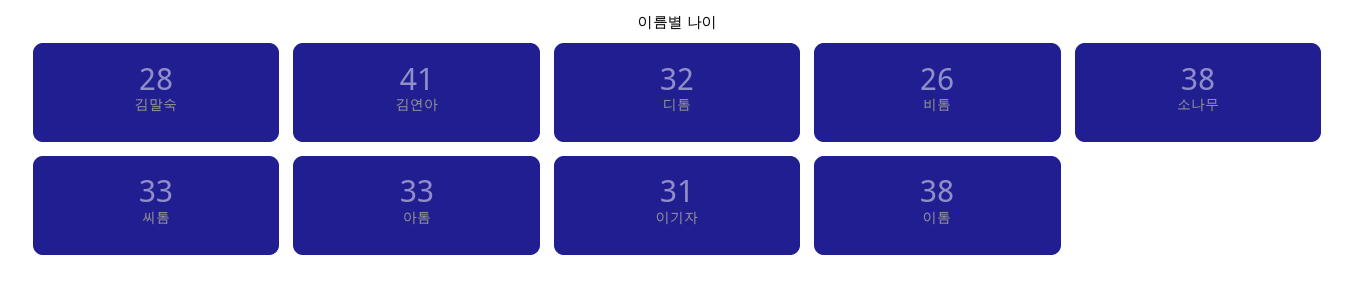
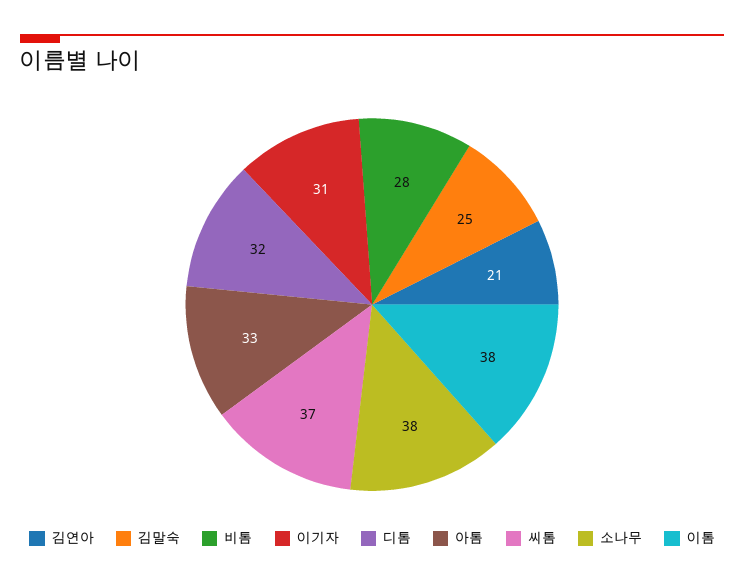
  {
-   "김말숙": 28,
+   "김말숙": 25,
-   "김연아": 41,
+   "김연아": 21,
    "디톰": 32,
-   "비톰": 26,
+   "비톰": 28,
    "소나무": 38,
-   "씨톰": 33,
+   "씨톰": 37,
    "아톰": 33,
    "이기자": 31,
    "이톰": 38
  }

